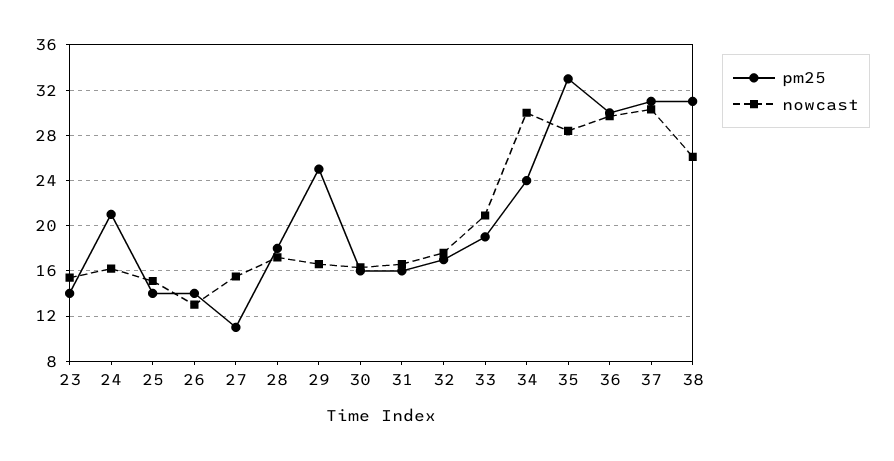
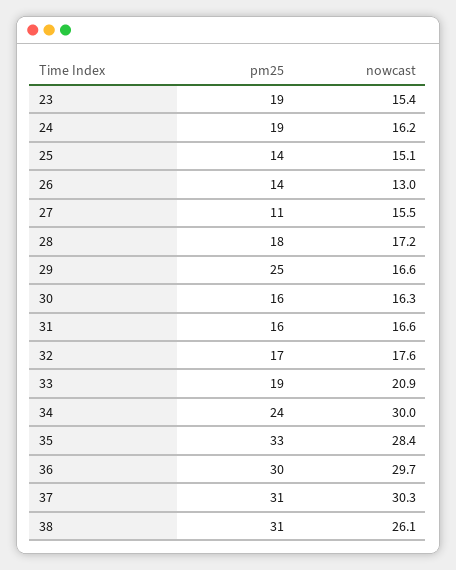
  {
    "pm25": {
-     "23": 14,
+     "23": 19,
-     "24": 21,
+     "24": 19,
      "25": 14,
      "26": 14,
      "27": 11,
      "28": 18,
      "29": 25,
      "30": 16,
      "31": 16,
      "32": 17,
      "33": 19,
      "34": 24,
      "35": 33,
      "36": 30,
      "37": 31,
      "38": 31
    },
    "nowcast": {
      "23": 15.4,
      "24": 16.2,
      "25": 15.1,
      "26": 13,
      "27": 15.5,
      "28": 17.2,
      "29": 16.6,
      "30": 16.3,
      "31": 16.6,
      "32": 17.6,
      "33": 20.9,
      "34": 30,
      "35": 28.4,
      "36": 29.7,
      "37": 30.3,
      "38": 26.1
    }
  }

